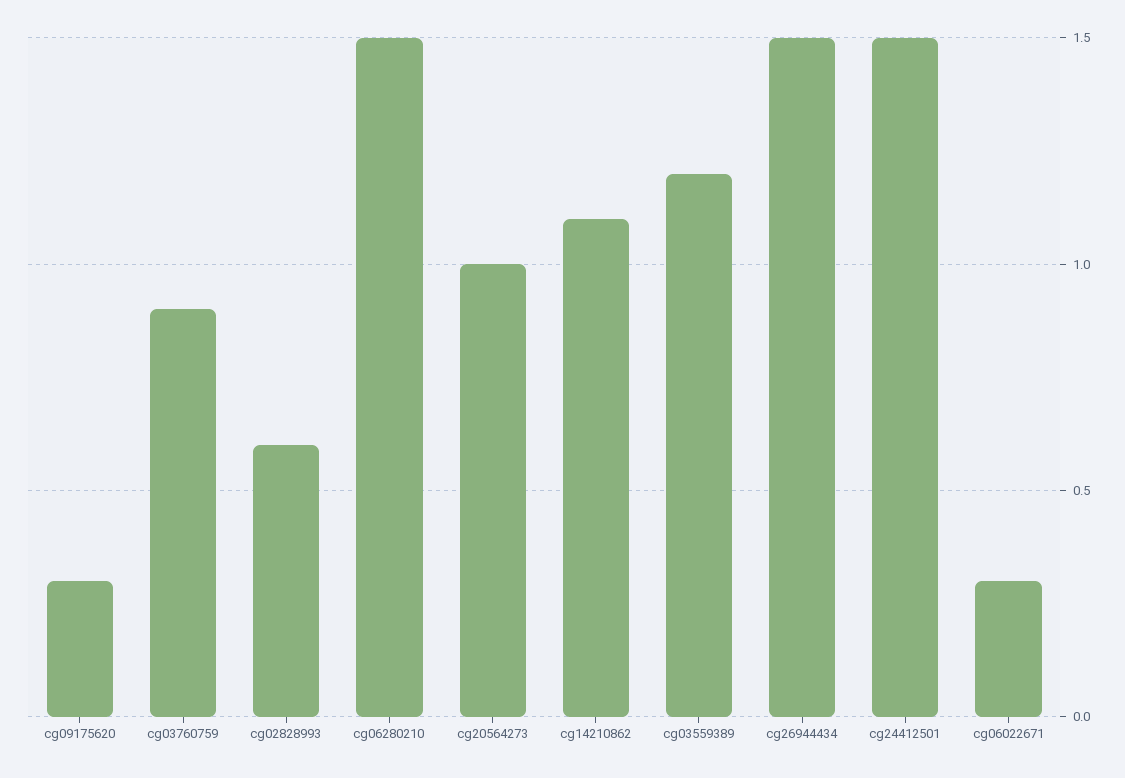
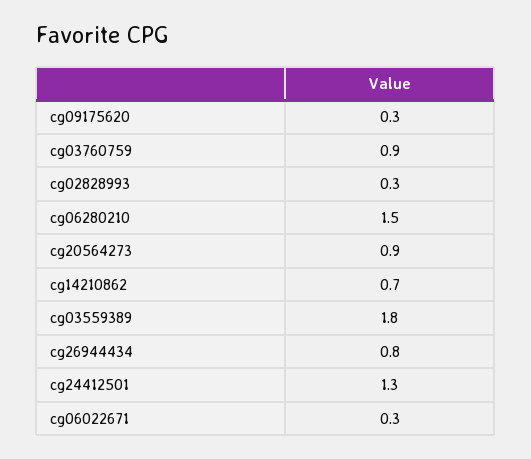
  {
    "cg09175620": 0.3,
    "cg03760759": 0.9,
-   "cg02828993": 0.6,
+   "cg02828993": 0.3,
    "cg06280210": 1.5,
-   "cg20564273": 1,
+   "cg20564273": 0.9,
-   "cg14210862": 1.1,
+   "cg14210862": 0.7,
-   "cg03559389": 1.2,
+   "cg03559389": 1.8,
-   "cg26944434": 1.5,
+   "cg26944434": 0.8,
-   "cg24412501": 1.5,
+   "cg24412501": 1.3,
    "cg06022671": 0.3
  }

